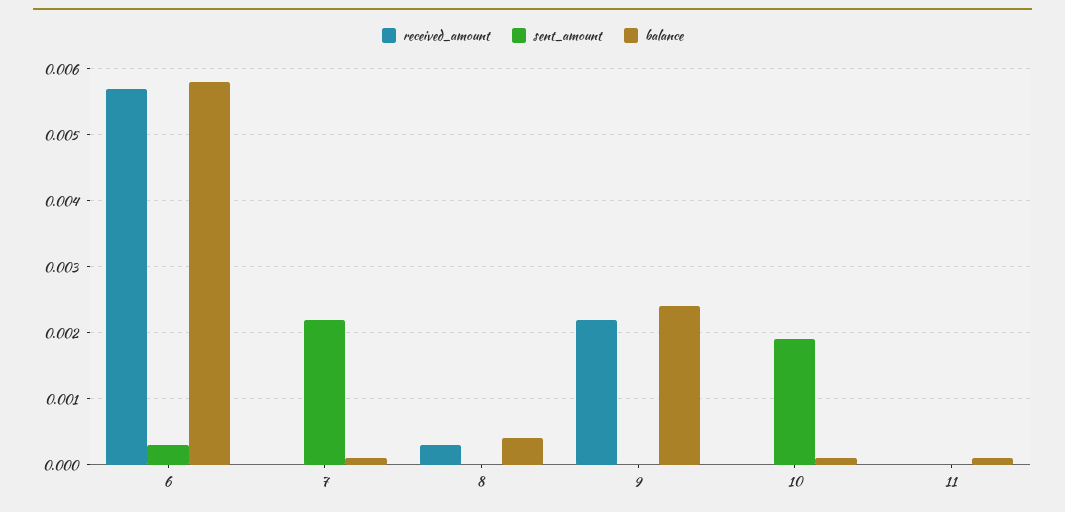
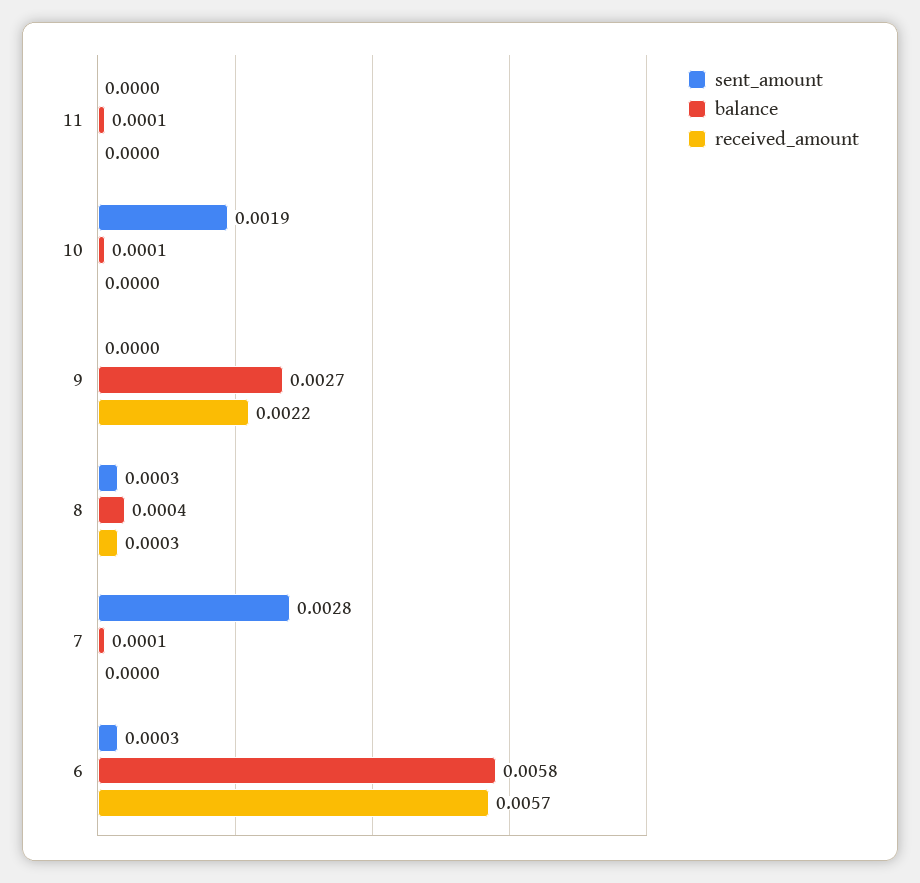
  {
    "received_amount": {
      "6": 0.0057,
      "7": 0,
      "8": 0.0003,
      "9": 0.0022,
      "10": 0,
      "11": 0
    },
    "sent_amount": {
      "6": 0.0003,
-     "7": 0.0022,
+     "7": 0.0028,
-     "8": 0,
+     "8": 0.0003,
      "9": 0,
      "10": 0.0019,
      "11": 0
    },
    "balance": {
      "6": 0.0058,
      "7": 0.0001,
      "8": 0.0004,
-     "9": 0.0024,
+     "9": 0.0027,
      "10": 0.0001,
      "11": 0.0001
    }
  }

